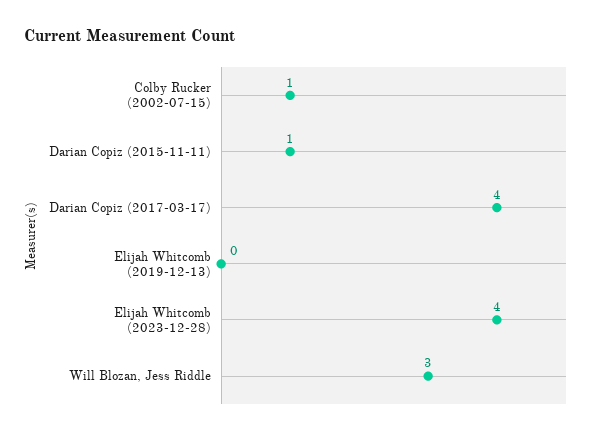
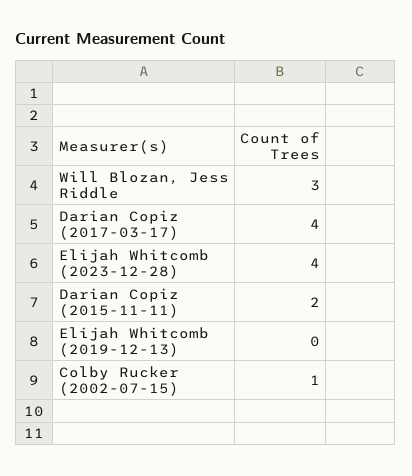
  {
    "Colby Rucker (2002-07-15)": 1,
-   "Darian Copiz (2015-11-11)": 1,
+   "Darian Copiz (2015-11-11)": 2,
    "Darian Copiz (2017-03-17)": 4,
    "Elijah Whitcomb (2019-12-13)": 0,
    "Elijah Whitcomb (2023-12-28)": 4,
    "Will Blozan, Jess Riddle": 3
  }

